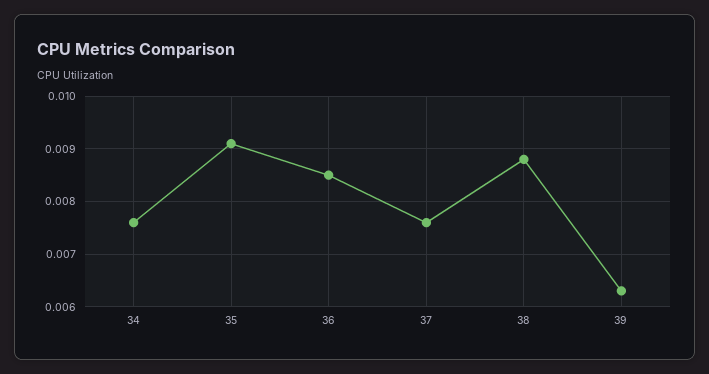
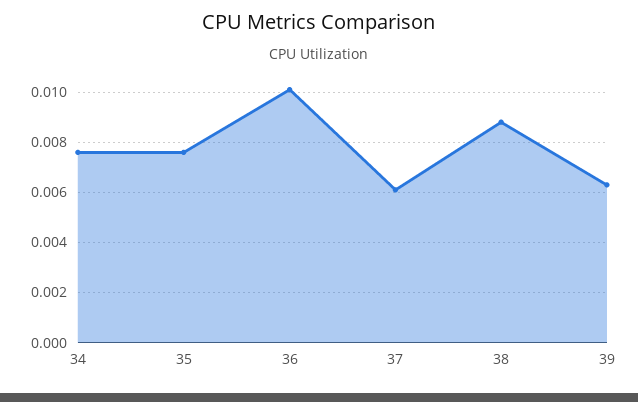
  {
    "34": 0.0075,
-   "35": 0.009,
+   "35": 0.0075,
-   "36": 0.0085,
+   "36": 0.01,
-   "37": 0.0075,
+   "37": 0.006,
    "38": 0.009,
    "39": 0.0065
  }

